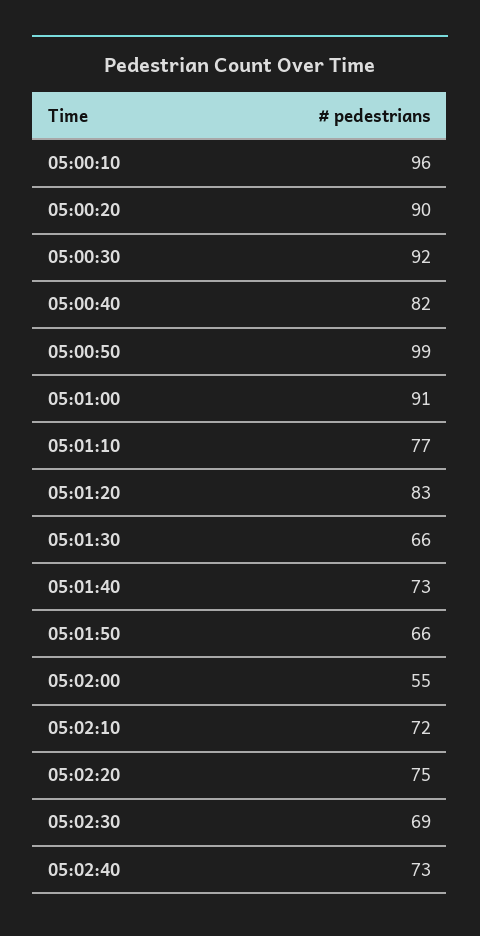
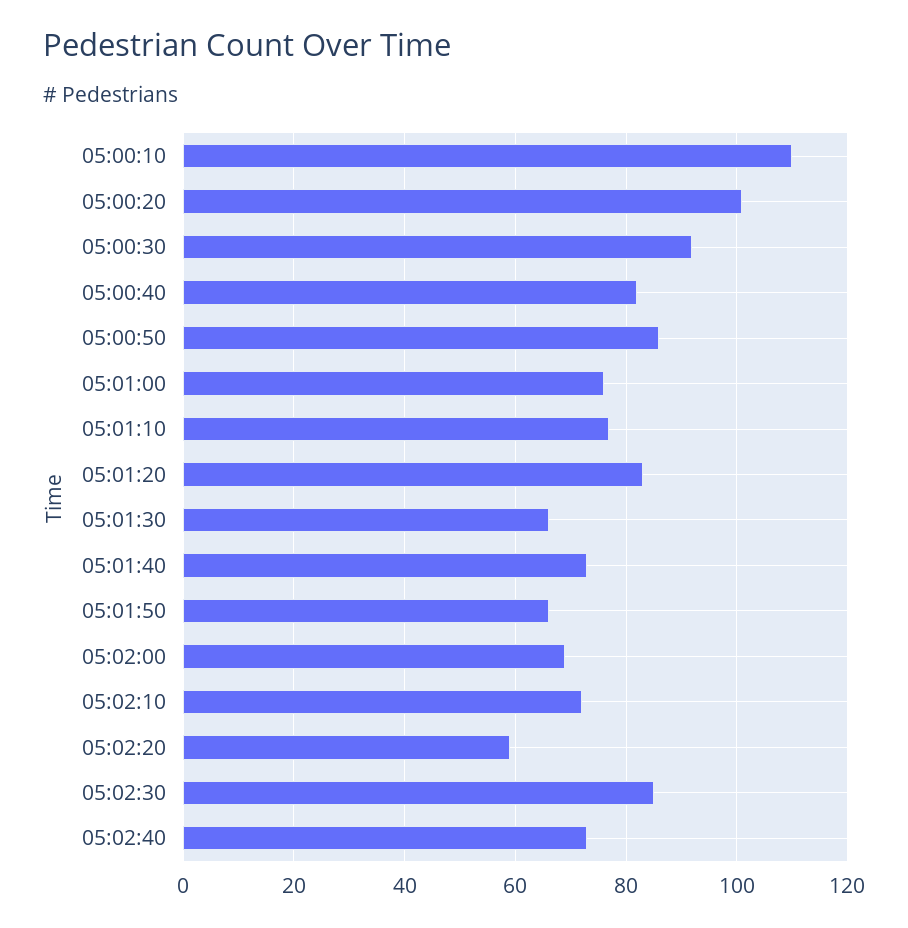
  {
-   "05:00:10": 96,
+   "05:00:10": 110,
-   "05:00:20": 90,
+   "05:00:20": 100,
    "05:00:30": 92,
    "05:00:40": 82,
-   "05:00:50": 99,
+   "05:00:50": 85,
-   "05:01:00": 91,
+   "05:01:00": 75,
    "05:01:10": 77,
    "05:01:20": 83,
    "05:01:30": 66,
    "05:01:40": 73,
    "05:01:50": 66,
-   "05:02:00": 55,
+   "05:02:00": 70,
    "05:02:10": 72,
-   "05:02:20": 75,
+   "05:02:20": 60,
-   "05:02:30": 69,
+   "05:02:30": 85,
    "05:02:40": 73
  }

